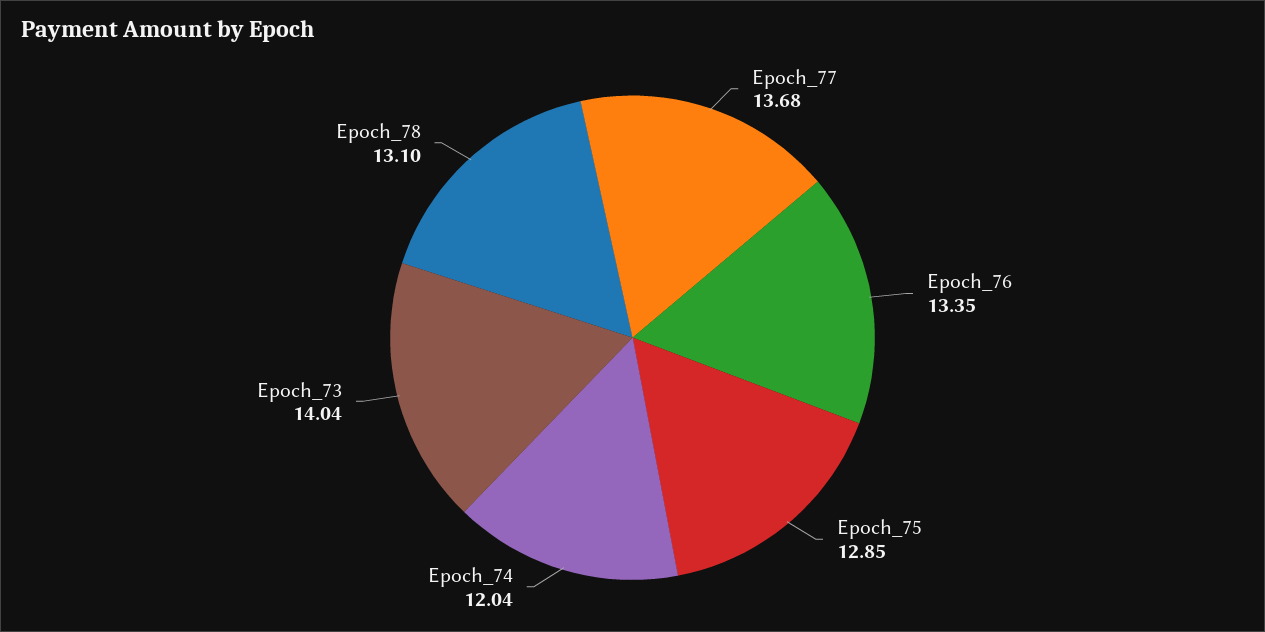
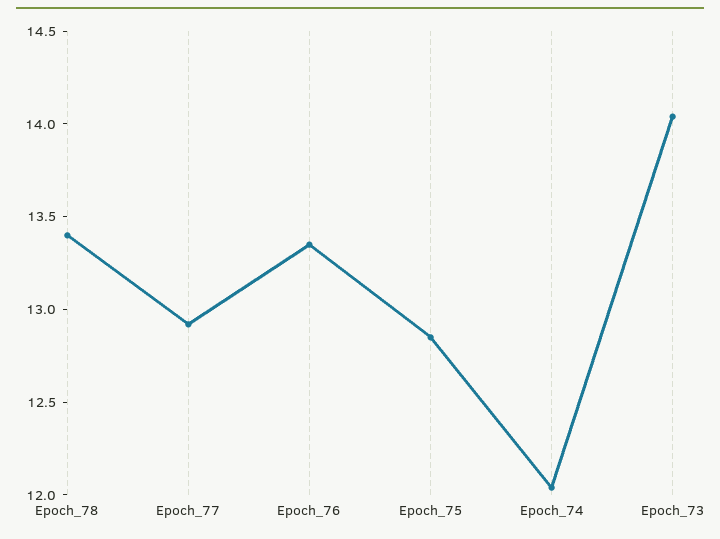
  {
-   "Epoch_77": 13.68,
+   "Epoch_77": 12.9,
    "Epoch_76": 13.35,
    "Epoch_75": 12.85,
    "Epoch_74": 12.04,
    "Epoch_73": 14.04,
-   "Epoch_78": 13.1
+   "Epoch_78": 13.4
  }

